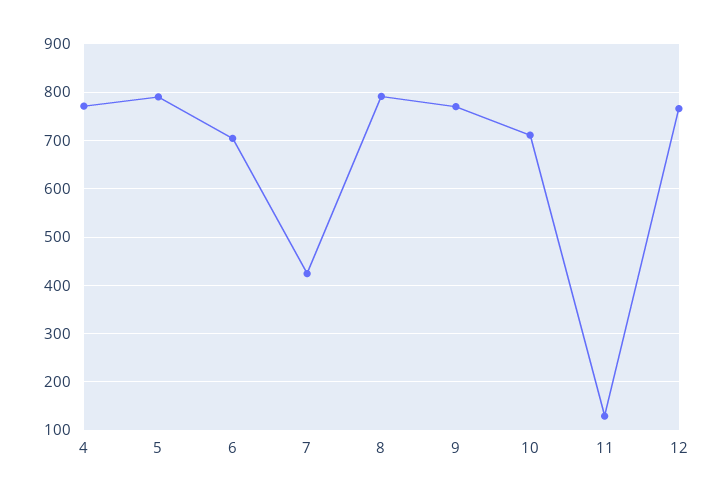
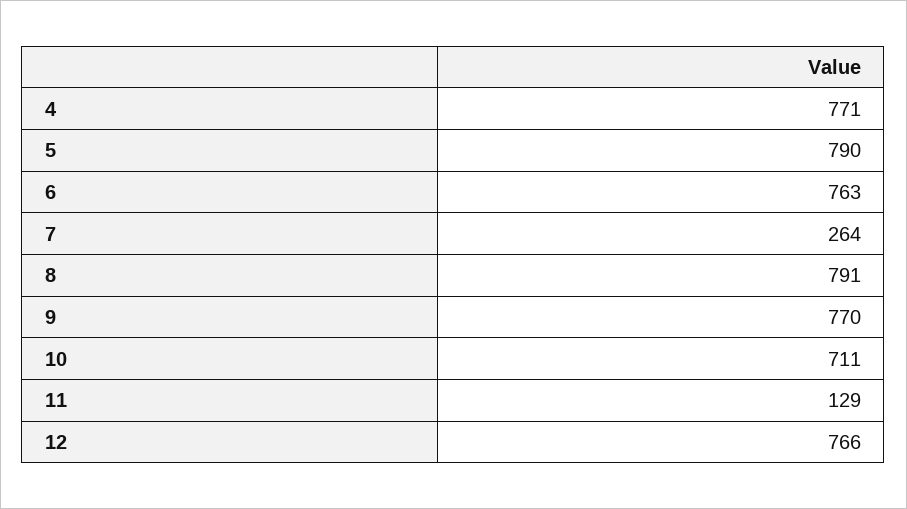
  {
    "4": 771,
    "5": 790,
-   "6": 700,
+   "6": 763,
-   "7": 420,
+   "7": 264,
    "8": 791,
    "9": 770,
    "10": 711,
    "11": 129,
    "12": 766
  }

